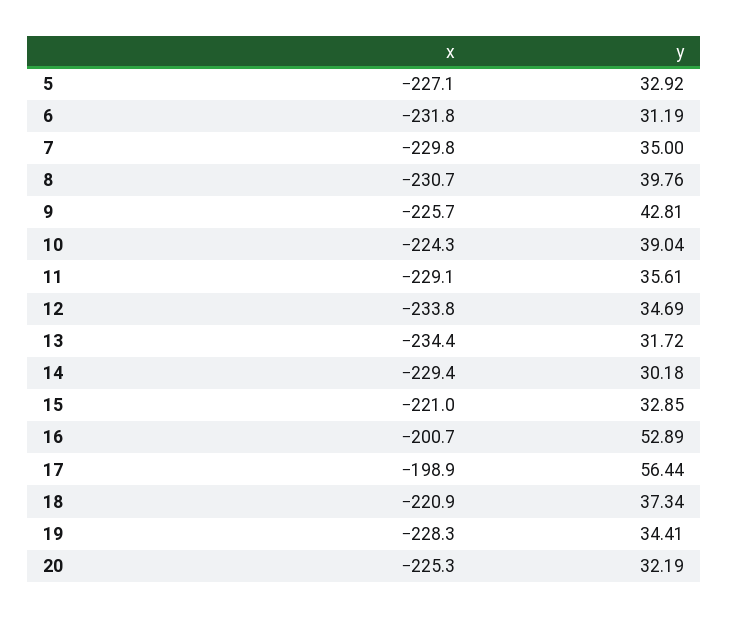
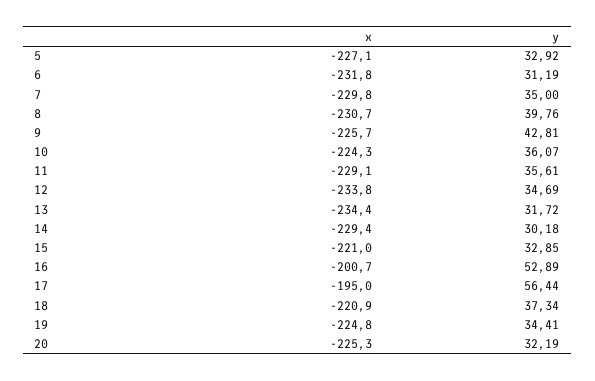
  {
    "x": {
      "5": -227.1,
      "6": -231.8,
      "7": -229.8,
      "8": -230.7,
      "9": -225.7,
      "10": -224.3,
      "11": -229.1,
      "12": -233.8,
      "13": -234.4,
      "14": -229.4,
      "15": -221,
      "16": -200.7,
-     "17": -198.9,
+     "17": -195,
      "18": -220.9,
-     "19": -228.3,
+     "19": -224.8,
      "20": -225.3
    },
    "y": {
      "5": 32.92,
      "6": 31.19,
      "7": 35,
      "8": 39.76,
      "9": 42.81,
-     "10": 39.04,
+     "10": 36.07,
      "11": 35.61,
      "12": 34.69,
      "13": 31.72,
      "14": 30.18,
      "15": 32.85,
      "16": 52.89,
      "17": 56.44,
      "18": 37.34,
      "19": 34.41,
      "20": 32.19
    }
  }

